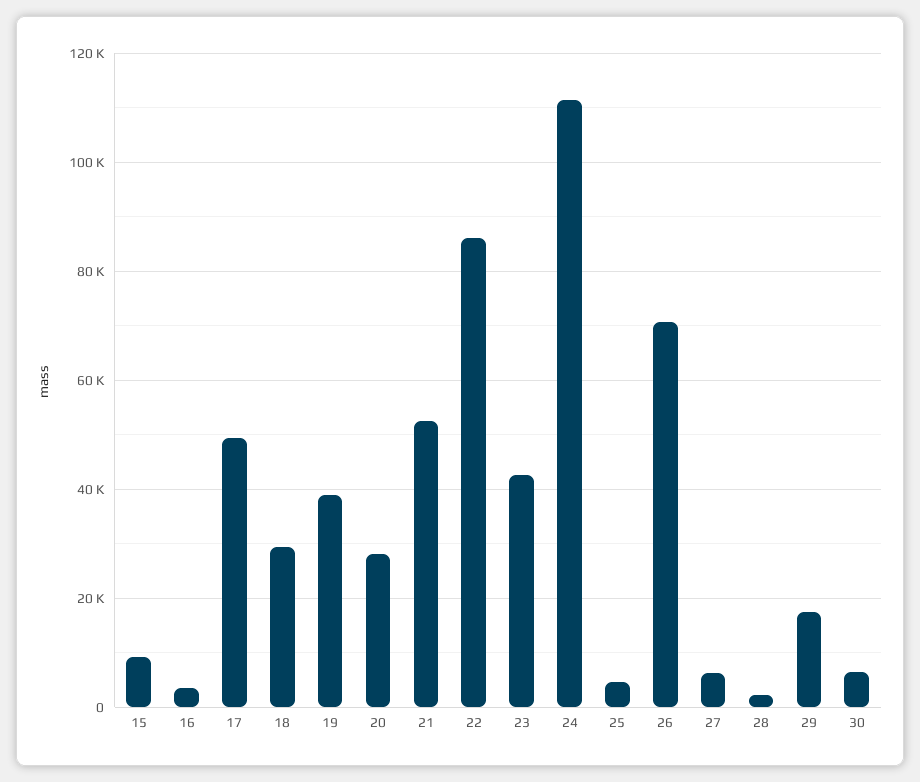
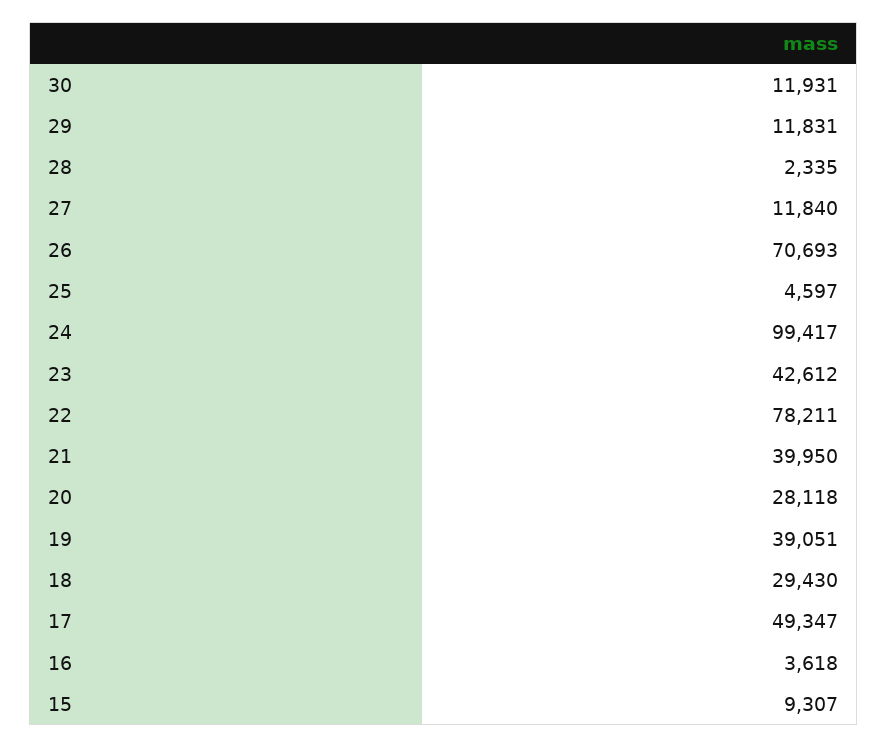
  {
    "15": 9307,
    "16": 3618,
    "17": 49347,
    "18": 29430,
    "19": 39051,
    "20": 28118,
-   "21": 52000,
+   "21": 39950,
-   "22": 86000,
+   "22": 78211,
    "23": 42612,
-   "24": 112000,
+   "24": 99417,
    "25": 4597,
    "26": 70693,
-   "27": 6000,
+   "27": 11840,
    "28": 2335,
-   "29": 18000,
+   "29": 11831,
-   "30": 6000
+   "30": 11931
  }

